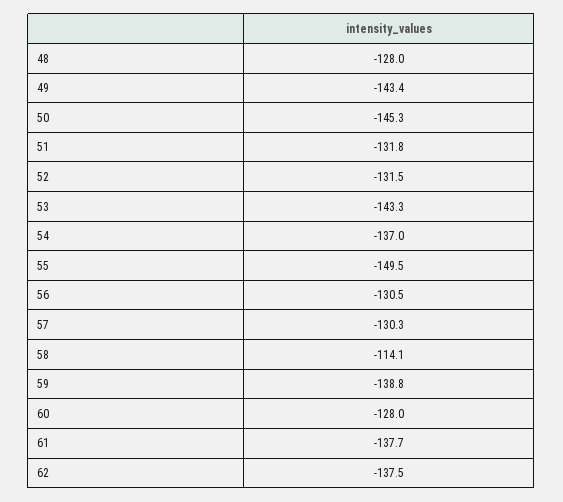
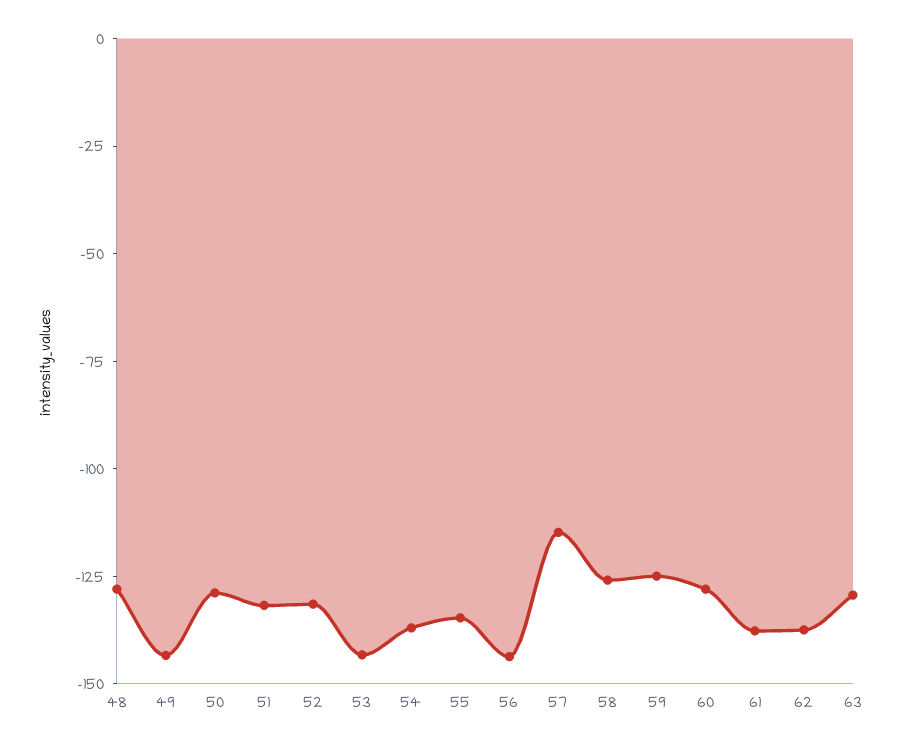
  {
    "48": -128,
    "49": -143.4,
-   "50": -145.3,
+   "50": -130,
    "51": -131.8,
    "52": -131.5,
    "53": -143.3,
    "54": -137,
-   "55": -149.5,
+   "55": -135,
-   "56": -130.5,
+   "56": -145,
-   "57": -130.3,
+   "57": -115,
-   "58": -114.1,
+   "58": -125,
-   "59": -138.8,
+   "59": -125,
    "60": -128,
    "61": -137.7,
-   "62": -137.5
+   "62": -137.5,
+   "63": -130
  }

